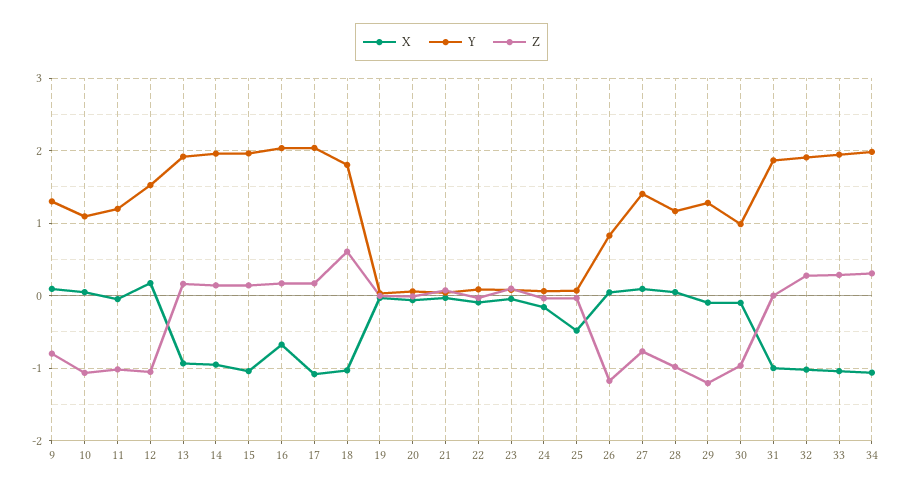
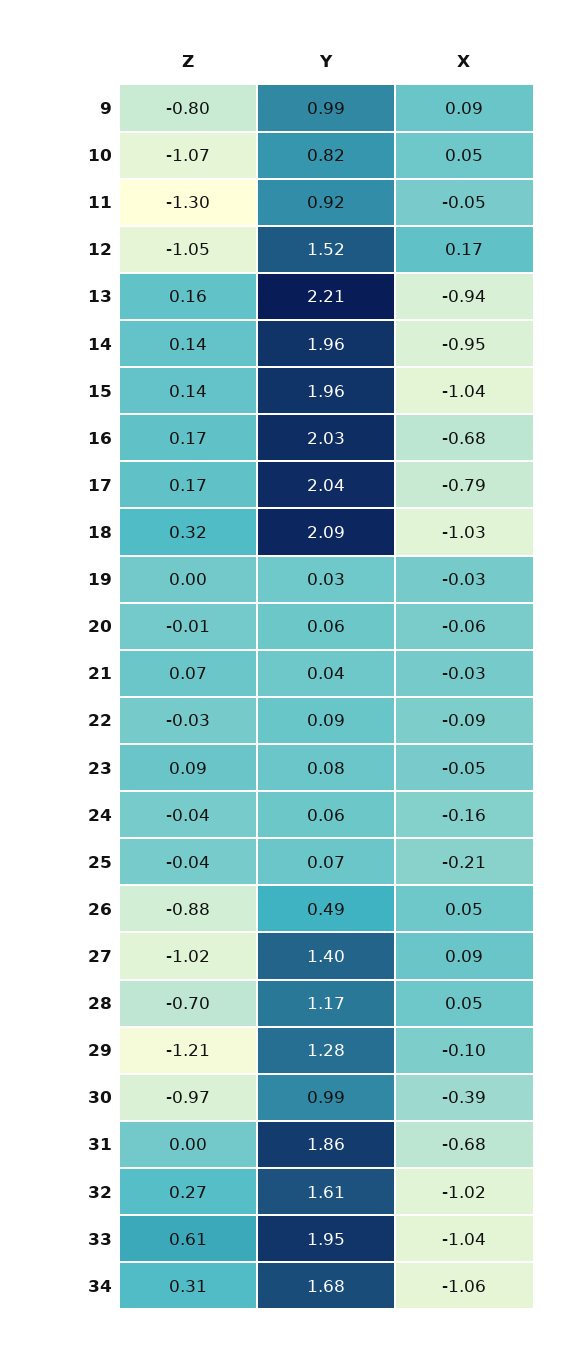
  {
    "X": {
      "9": 0.09,
      "10": 0.05,
      "11": -0.05,
      "12": 0.17,
      "13": -0.94,
      "14": -0.95,
      "15": -1.04,
      "16": -0.68,
-     "17": -1.1,
+     "17": -0.79,
      "18": -1.03,
      "19": -0.03,
      "20": -0.06,
      "21": -0.03,
      "22": -0.09,
      "23": -0.05,
      "24": -0.16,
-     "25": -0.5,
+     "25": -0.21,
      "26": 0.05,
      "27": 0.09,
      "28": 0.05,
      "29": -0.1,
-     "30": -0.1,
+     "30": -0.39,
-     "31": -1,
+     "31": -0.68,
      "32": -1.02,
      "33": -1.04,
      "34": -1.06
    },
    "Y": {
-     "9": 1.3,
+     "9": 0.99,
-     "10": 1.1,
+     "10": 0.82,
-     "11": 1.2,
+     "11": 0.92,
      "12": 1.52,
-     "13": 1.9,
+     "13": 2.21,
      "14": 1.96,
      "15": 1.96,
      "16": 2.03,
      "17": 2.04,
-     "18": 1.8,
+     "18": 2.09,
      "19": 0.03,
      "20": 0.06,
      "21": 0.04,
      "22": 0.09,
      "23": 0.08,
      "24": 0.06,
      "25": 0.07,
-     "26": 0.8,
+     "26": 0.49,
      "27": 1.4,
      "28": 1.17,
      "29": 1.28,
      "30": 0.99,
      "31": 1.86,
-     "32": 1.9,
+     "32": 1.61,
      "33": 1.95,
-     "34": 2
+     "34": 1.68
    },
    "Z": {
      "9": -0.8,
      "10": -1.07,
-     "11": -1,
+     "11": -1.3,
      "12": -1.05,
      "13": 0.16,
      "14": 0.14,
      "15": 0.14,
      "16": 0.17,
      "17": 0.17,
-     "18": 0.6,
+     "18": 0.32,
      "19": 0,
      "20": -0.01,
      "21": 0.07,
      "22": -0.03,
      "23": 0.09,
      "24": -0.04,
      "25": -0.04,
-     "26": -1.2,
+     "26": -0.88,
-     "27": -0.8,
+     "27": -1.02,
-     "28": -1,
+     "28": -0.7,
      "29": -1.21,
      "30": -0.97,
      "31": 0,
      "32": 0.27,
-     "33": 0.3,
+     "33": 0.61,
      "34": 0.31
    }
  }

